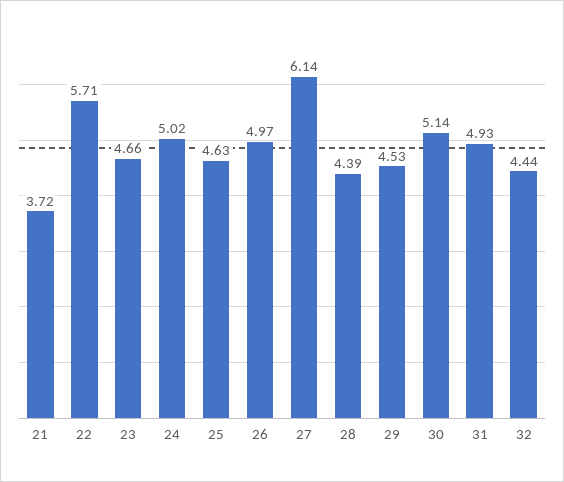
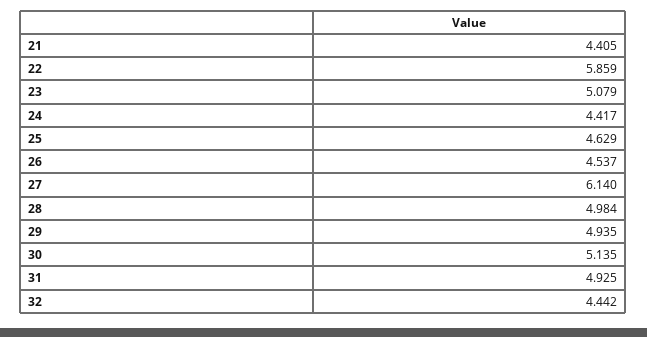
  {
-   "21": 3.72,
+   "21": 4.405,
-   "22": 5.71,
+   "22": 5.859,
-   "23": 4.66,
+   "23": 5.079,
-   "24": 5.02,
+   "24": 4.417,
    "25": 4.629,
-   "26": 4.97,
+   "26": 4.537,
    "27": 6.14,
-   "28": 4.39,
+   "28": 4.984,
-   "29": 4.53,
+   "29": 4.935,
    "30": 5.135,
    "31": 4.925,
    "32": 4.442
  }

